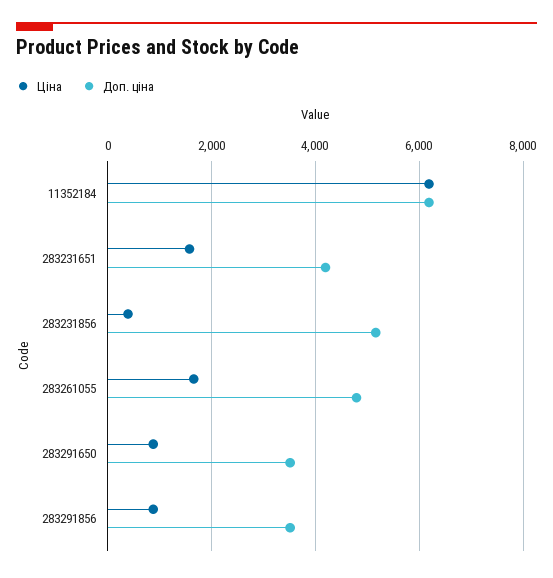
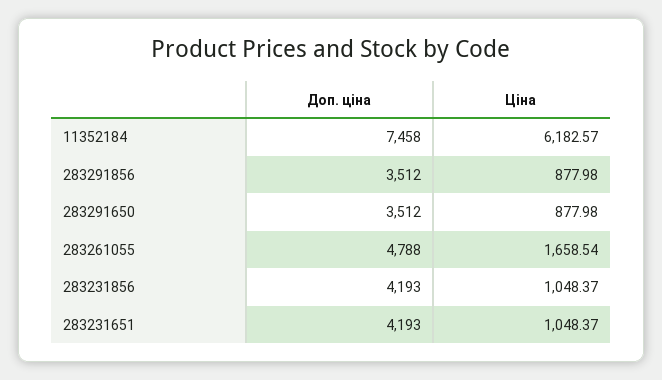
  {
    "Ціна": {
      "11352184": 6182.57,
-     "283231651": 1600,
+     "283231651": 1048.37,
-     "283231856": 400,
+     "283231856": 1048.37,
      "283261055": 1658.54,
      "283291650": 877.98,
      "283291856": 877.98
    },
    "Доп. ціна": {
-     "11352184": 6200,
+     "11352184": 7458,
      "283231651": 4193,
-     "283231856": 5200,
+     "283231856": 4193,
      "283261055": 4788,
      "283291650": 3512,
      "283291856": 3512
    }
  }

